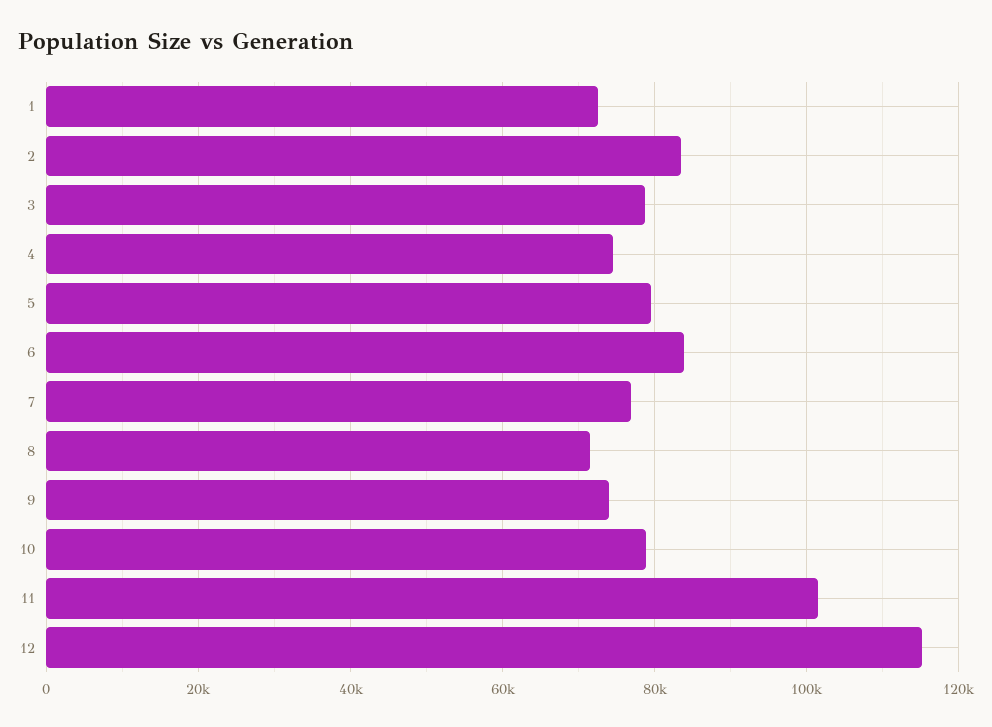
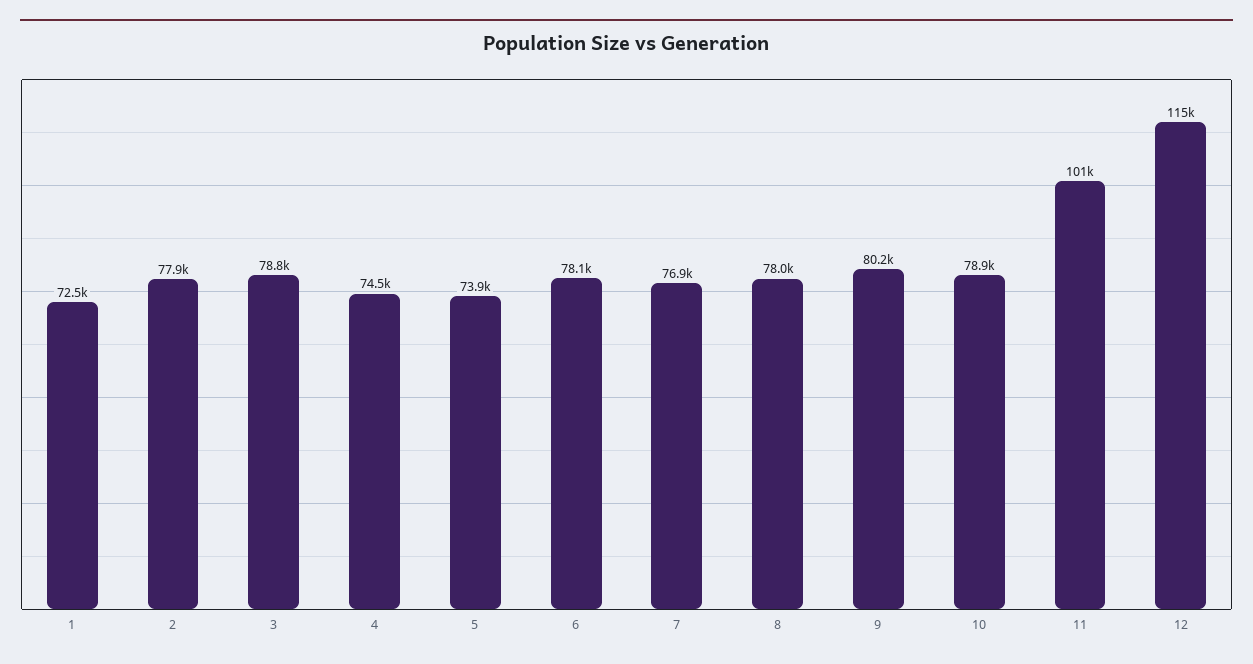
  {
    "1": 72500,
-   "2": 84000,
+   "2": 77900,
    "3": 78800,
    "4": 74500,
-   "5": 80000,
+   "5": 73900,
-   "6": 84000,
+   "6": 78100,
    "7": 76900,
-   "8": 72000,
+   "8": 78000,
-   "9": 74000,
+   "9": 80200,
    "10": 78900,
    "11": 101000,
    "12": 115000
  }

